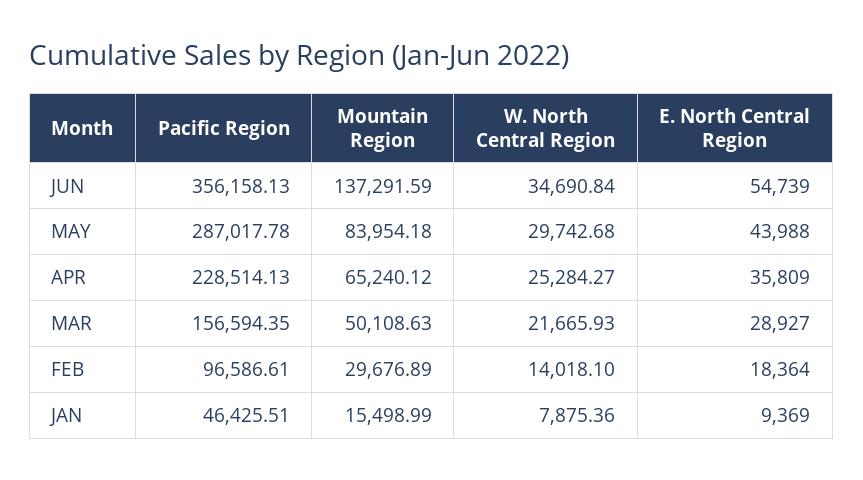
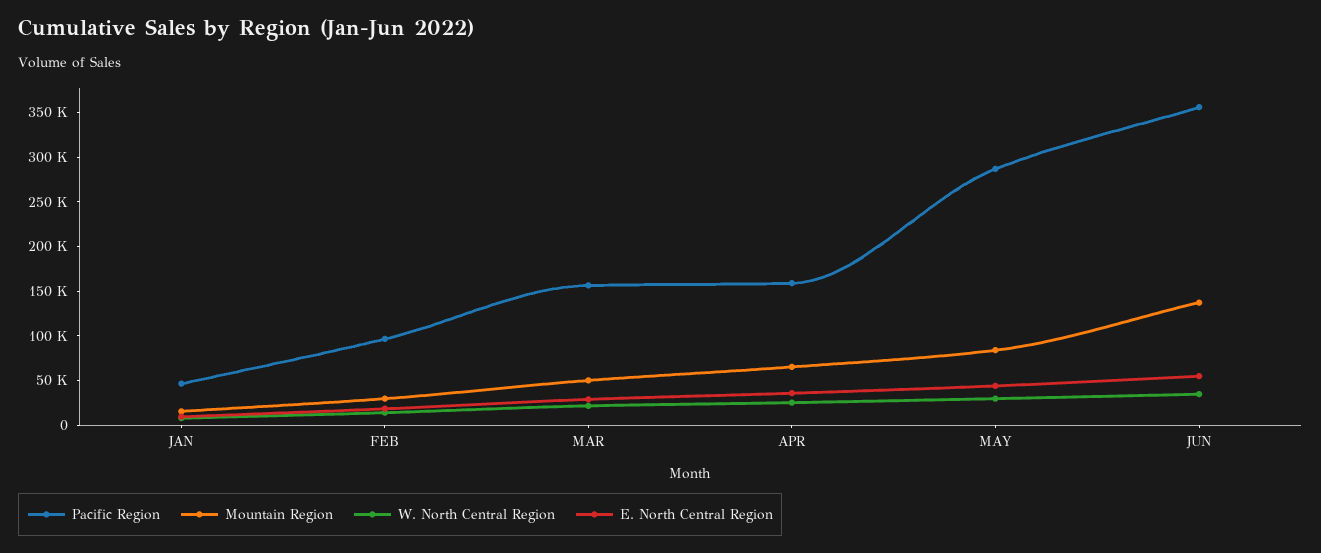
  {
    "Pacific Region": {
      "JUN": 356158.13,
      "MAY": 287017.78,
-     "APR": 228514.13,
+     "APR": 160000,
      "MAR": 156594.35,
      "FEB": 96586.61,
      "JAN": 46425.51
    },
    "Mountain Region": {
      "JUN": 137291.59,
      "MAY": 83954.18,
      "APR": 65240.12,
      "MAR": 50108.63,
      "FEB": 29676.89,
      "JAN": 15498.99
    },
    "W. North Central Region": {
      "JUN": 34690.84,
      "MAY": 29742.68,
      "APR": 25284.27,
      "MAR": 21665.93,
      "FEB": 14018.1,
      "JAN": 7875.36
    },
    "E. North Central Region": {
      "JUN": 54739,
      "MAY": 43988,
      "APR": 35809,
      "MAR": 28927,
      "FEB": 18364,
      "JAN": 9369
    }
  }

